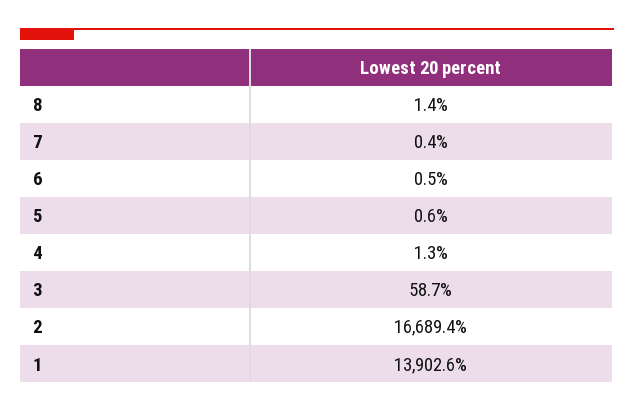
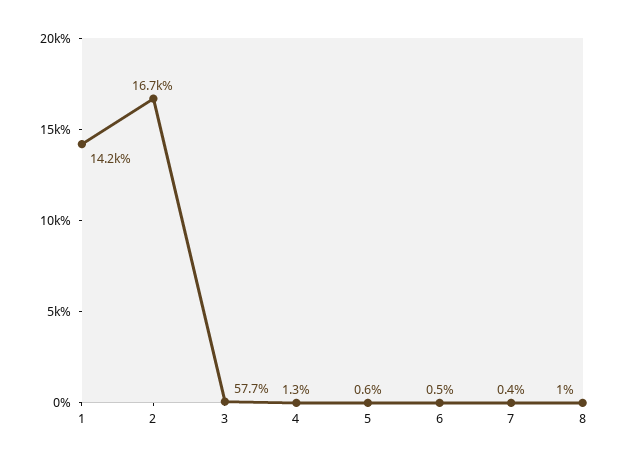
  {
-   "8": 1.4,
+   "8": 1,
    "7": 0.4,
    "6": 0.5,
    "5": 0.6,
    "4": 1.3,
-   "3": 58.7,
+   "3": 57.7,
    "2": 16689.4,
-   "1": 13902.6
+   "1": 14200
  }

